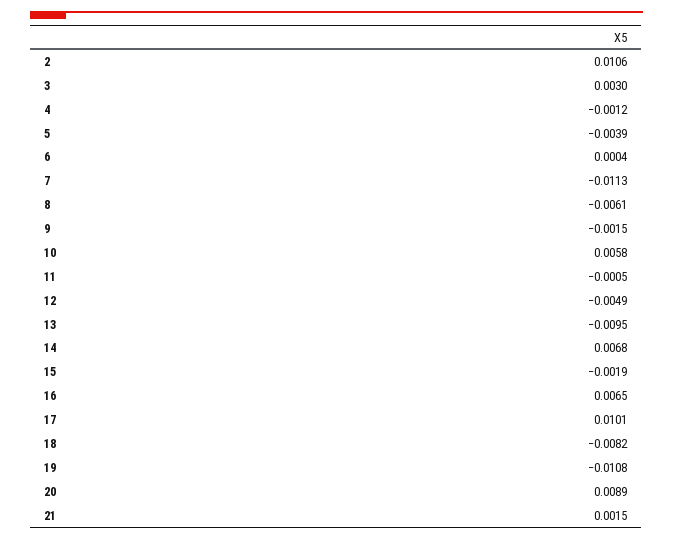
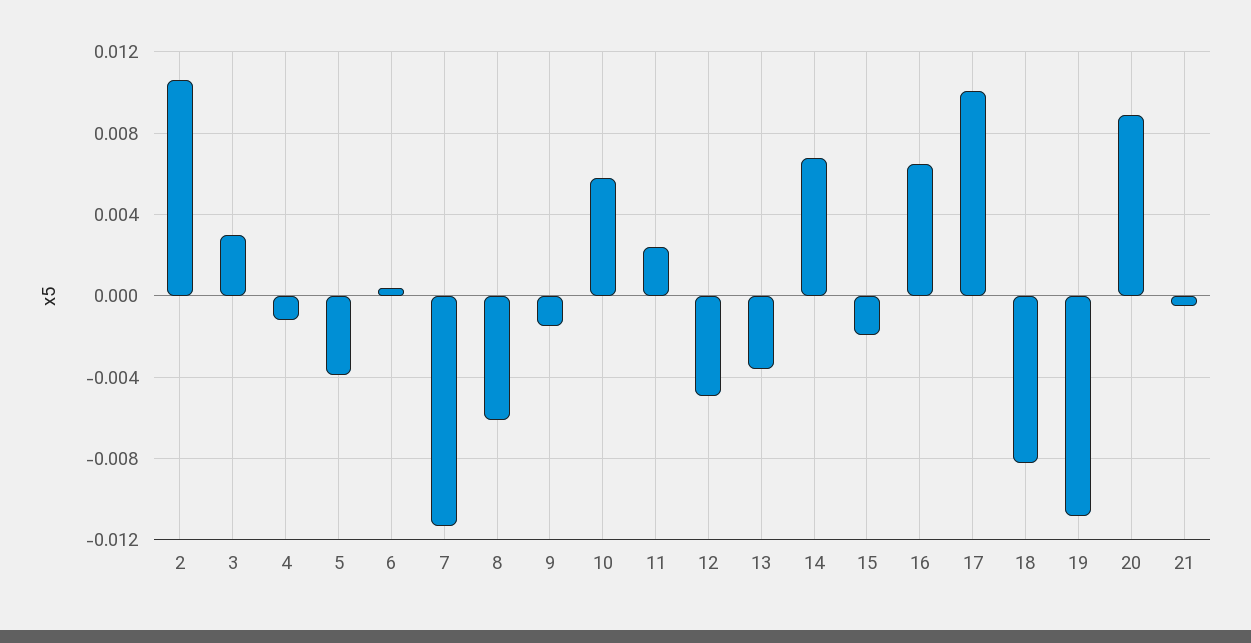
  {
    "2": 0.0106,
    "3": 0.003,
    "4": -0.0012,
    "5": -0.0039,
    "6": 0.0004,
    "7": -0.0113,
    "8": -0.0061,
    "9": -0.0015,
    "10": 0.0058,
-   "11": -0.0005,
+   "11": 0.0025,
    "12": -0.0049,
-   "13": -0.0095,
+   "13": -0.0035,
    "14": 0.0068,
    "15": -0.0019,
    "16": 0.0065,
    "17": 0.0101,
    "18": -0.0082,
    "19": -0.0108,
    "20": 0.0089,
-   "21": 0.0015
+   "21": -0.0005
  }

